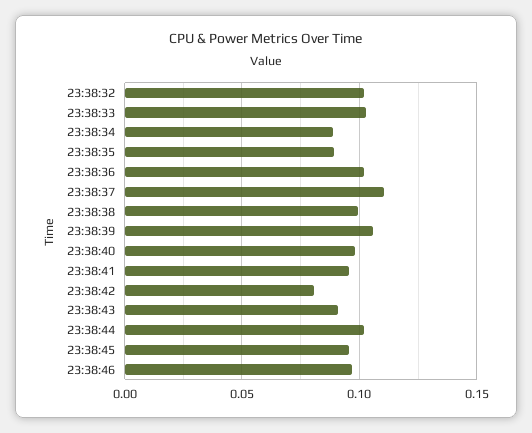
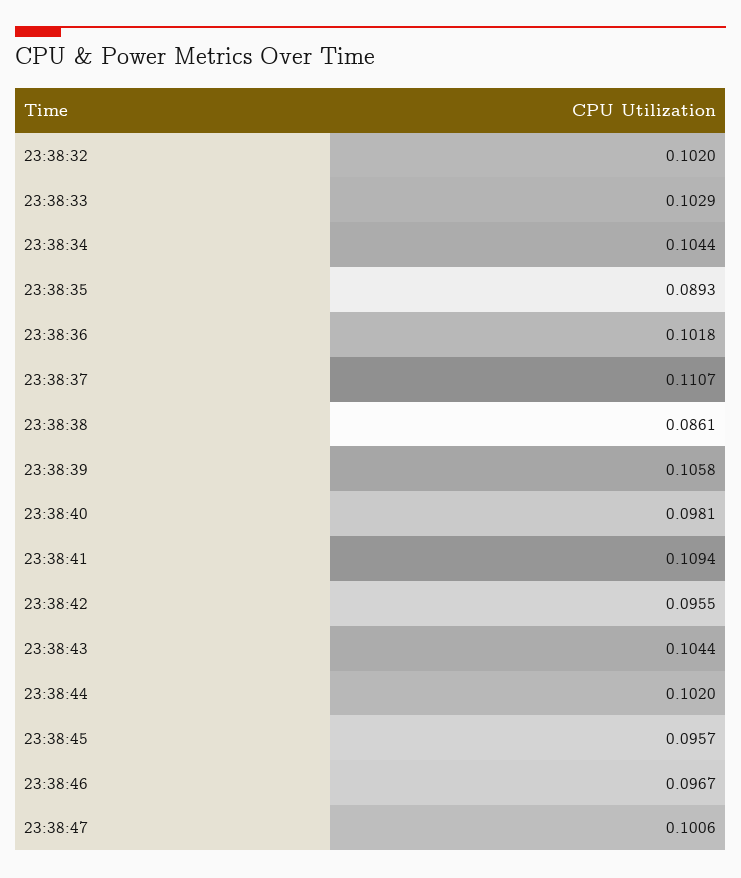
  {
    "23:38:32": 0.102,
    "23:38:33": 0.1029,
-   "23:38:34": 0.09,
+   "23:38:34": 0.1044,
    "23:38:35": 0.0893,
    "23:38:36": 0.1018,
    "23:38:37": 0.1107,
-   "23:38:38": 0.1,
+   "23:38:38": 0.0861,
    "23:38:39": 0.1058,
    "23:38:40": 0.0981,
-   "23:38:41": 0.095,
+   "23:38:41": 0.1094,
-   "23:38:42": 0.08,
+   "23:38:42": 0.0955,
-   "23:38:43": 0.09,
+   "23:38:43": 0.1044,
    "23:38:44": 0.102,
    "23:38:45": 0.0957,
-   "23:38:46": 0.0967
+   "23:38:46": 0.0967,
+   "23:38:47": 0.1006
  }

